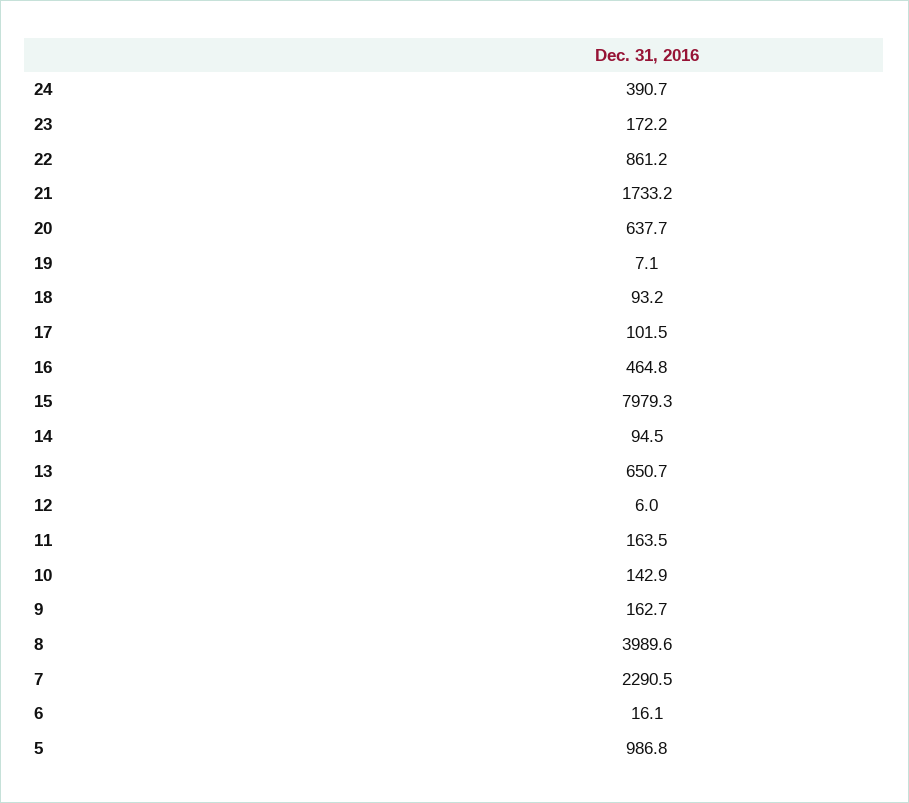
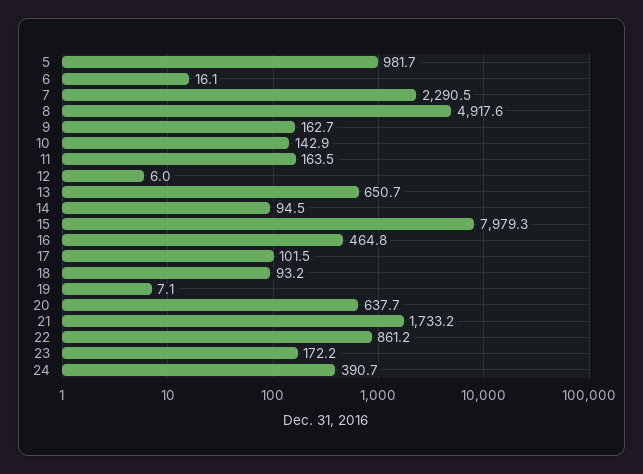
  {
    "24": 390.7,
    "23": 172.2,
    "22": 861.2,
    "21": 1733.2,
    "20": 637.7,
    "19": 7.1,
    "18": 93.2,
    "17": 101.5,
    "16": 464.8,
    "15": 7979.3,
    "14": 94.5,
    "13": 650.7,
    "12": 6,
    "11": 163.5,
    "10": 142.9,
    "9": 162.7,
-   "8": 3989.6,
+   "8": 4917.6,
    "7": 2290.5,
    "6": 16.1,
-   "5": 986.8
+   "5": 981.7
  }

